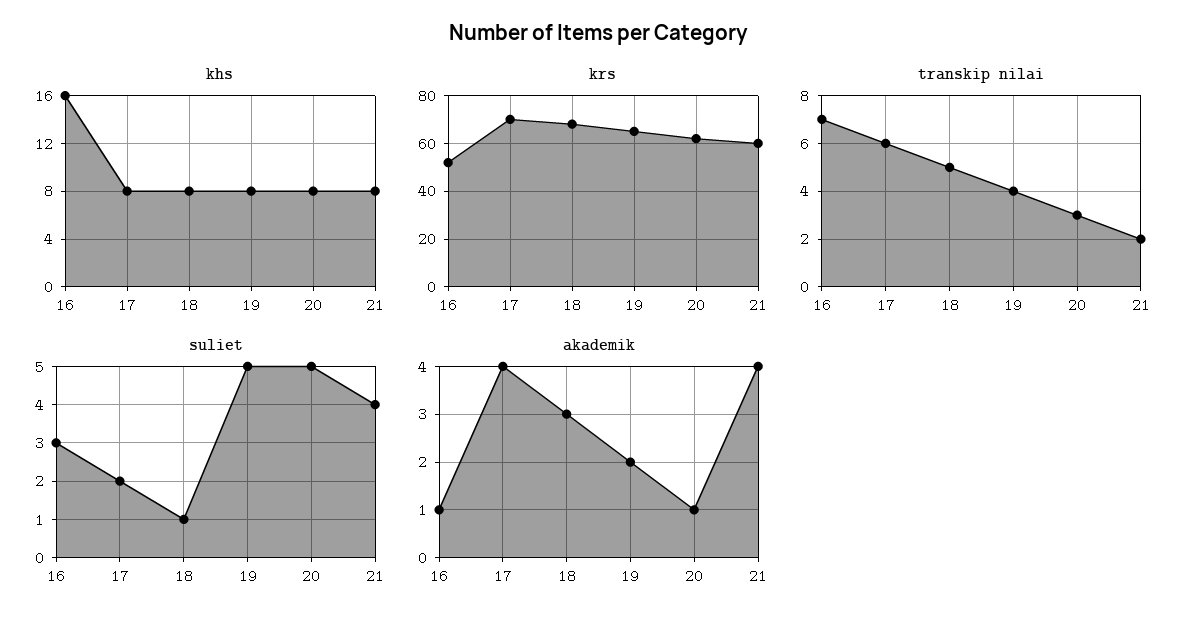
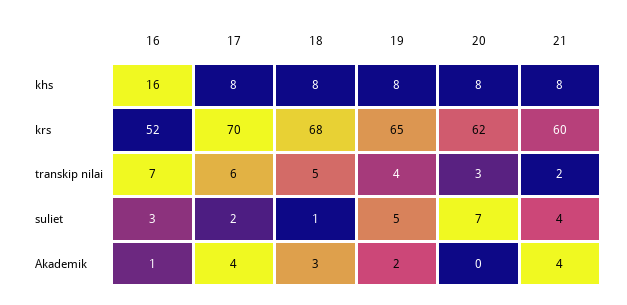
  {
    "khs": {
      "16": 16,
      "17": 8,
      "18": 8,
      "19": 8,
      "20": 8,
      "21": 8
    },
    "krs": {
      "16": 52,
      "17": 70,
      "18": 68,
      "19": 65,
      "20": 62,
      "21": 60
    },
    "transkip nilai": {
      "16": 7,
      "17": 6,
      "18": 5,
      "19": 4,
      "20": 3,
      "21": 2
    },
    "suliet": {
      "16": 3,
      "17": 2,
      "18": 1,
      "19": 5,
-     "20": 5,
+     "20": 7,
      "21": 4
    },
    "akademik": {
      "16": 1,
      "17": 4,
      "18": 3,
      "19": 2,
-     "20": 1,
+     "20": 0,
      "21": 4
    }
  }

